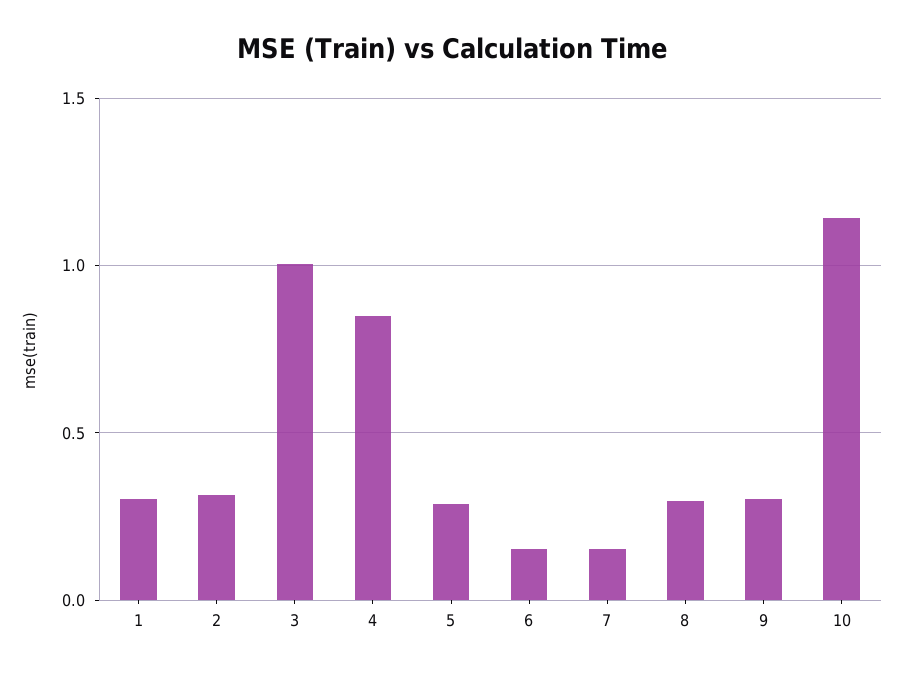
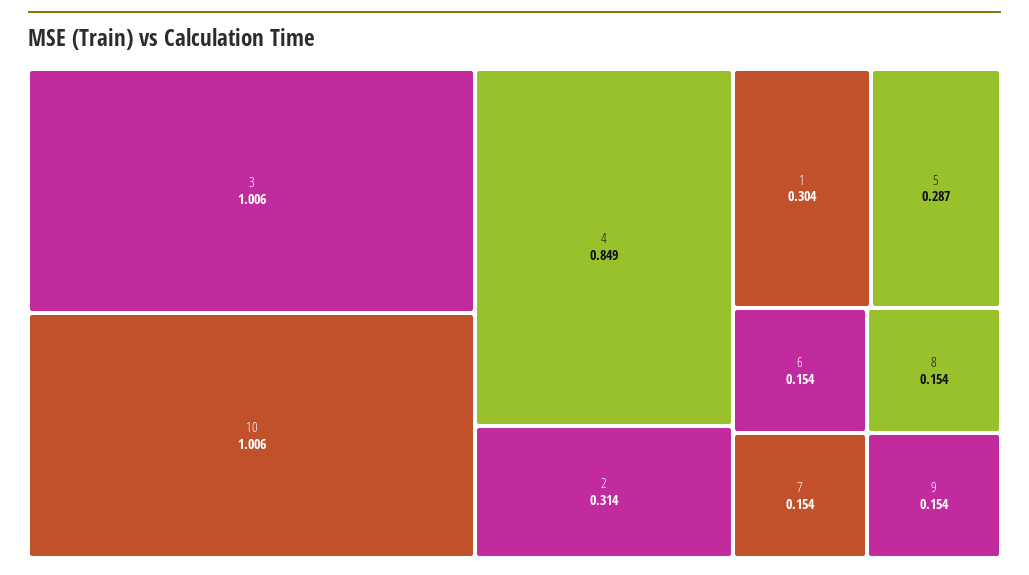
  {
    "1": 0.304,
    "2": 0.314,
    "3": 1.006,
    "4": 0.849,
    "5": 0.287,
    "6": 0.154,
    "7": 0.154,
-   "8": 0.3,
+   "8": 0.154,
-   "9": 0.3,
+   "9": 0.154,
-   "10": 1.15
+   "10": 1.006
  }

